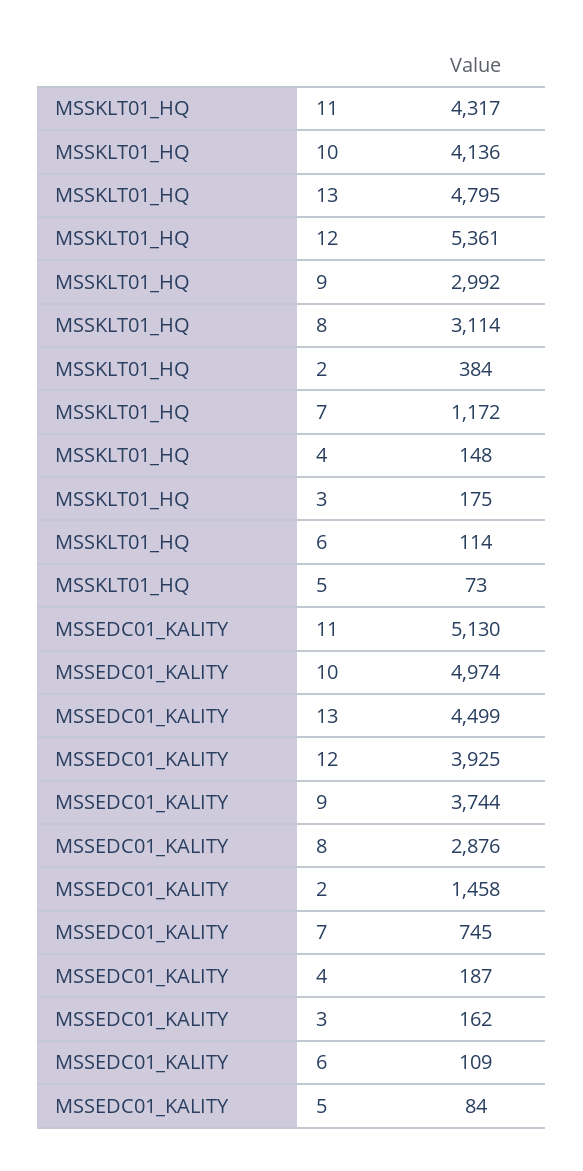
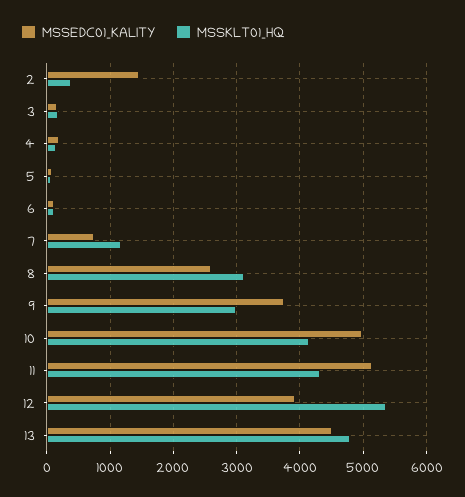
  {
    "MSSKLT01_HQ": {
      "11": 4317,
      "10": 4136,
      "13": 4795,
      "12": 5361,
      "9": 2992,
      "8": 3114,
      "2": 384,
      "7": 1172,
      "4": 148,
      "3": 175,
      "6": 114,
      "5": 73
    },
    "MSSEDC01_KALITY": {
      "11": 5130,
      "10": 4974,
      "13": 4499,
      "12": 3925,
      "9": 3744,
-     "8": 2876,
+     "8": 2600,
      "2": 1458,
      "7": 745,
      "4": 187,
      "3": 162,
      "6": 109,
      "5": 84
    }
  }

